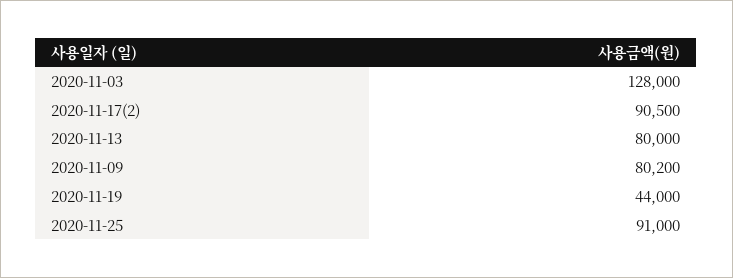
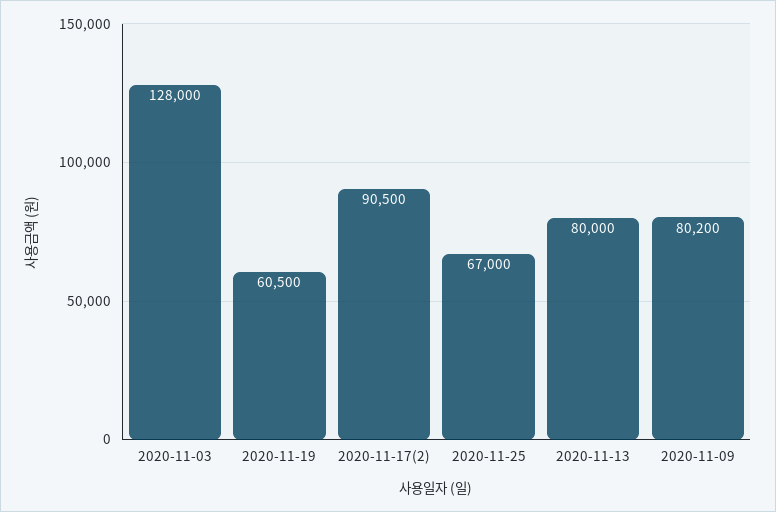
  {
    "2020-11-03": 128000,
    "2020-11-17(2)": 90500,
    "2020-11-13": 80000,
    "2020-11-09": 80200,
-   "2020-11-19": 44000,
+   "2020-11-19": 60500,
-   "2020-11-25": 91000
+   "2020-11-25": 67000
  }

